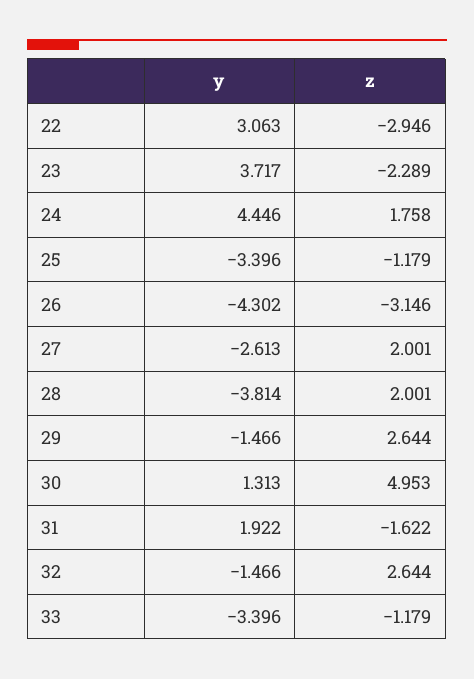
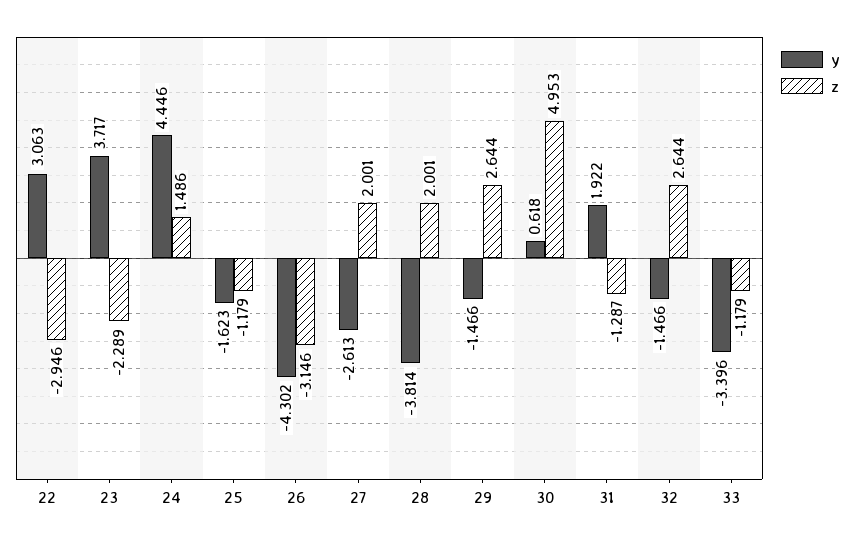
  {
    "y": {
      "22": 3.063,
      "23": 3.717,
      "24": 4.446,
-     "25": -3.396,
+     "25": -1.623,
      "26": -4.302,
      "27": -2.613,
      "28": -3.814,
      "29": -1.466,
-     "30": 1.313,
+     "30": 0.618,
      "31": 1.922,
      "32": -1.466,
      "33": -3.396
    },
    "z": {
      "22": -2.946,
      "23": -2.289,
-     "24": 1.758,
+     "24": 1.486,
      "25": -1.179,
      "26": -3.146,
      "27": 2.001,
      "28": 2.001,
      "29": 2.644,
      "30": 4.953,
-     "31": -1.622,
+     "31": -1.287,
      "32": 2.644,
      "33": -1.179
    }
  }

